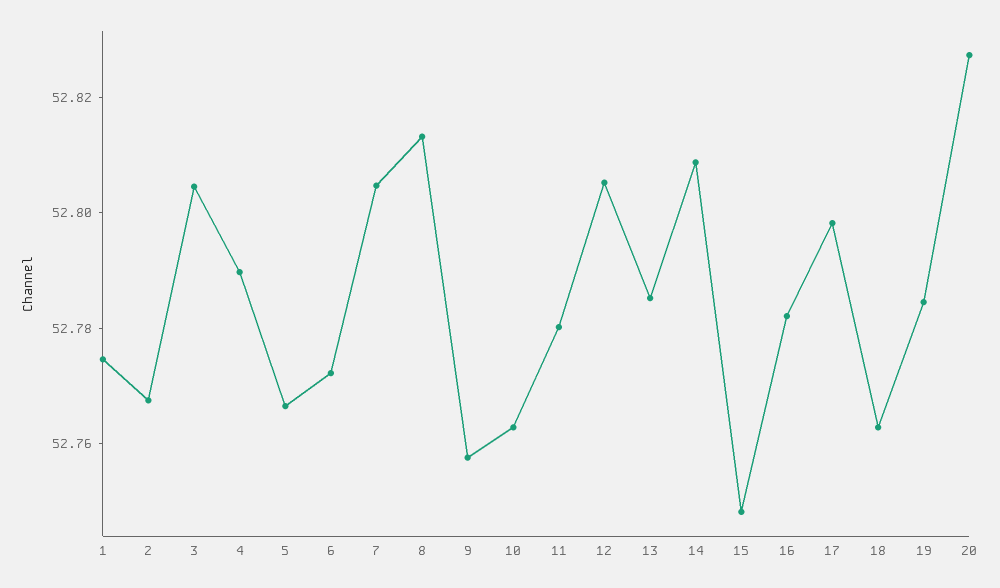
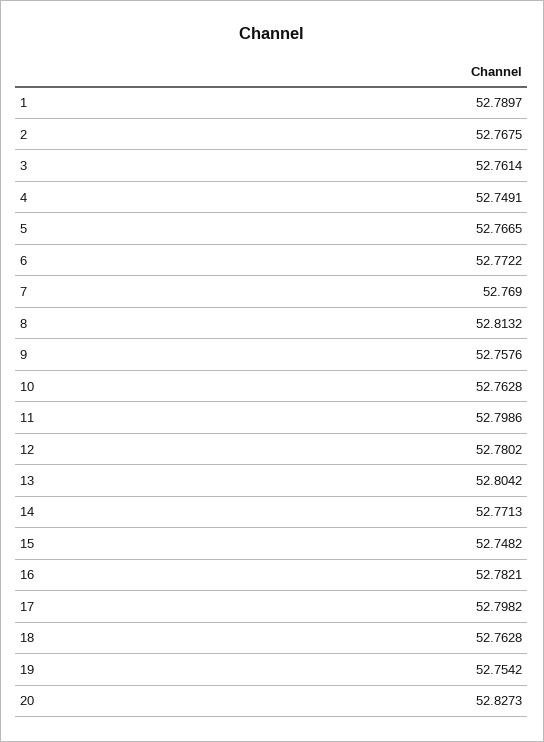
  {
-   "1": 52.775,
+   "1": 52.7897,
    "2": 52.7675,
-   "3": 52.805,
+   "3": 52.7614,
-   "4": 52.79,
+   "4": 52.7491,
    "5": 52.7665,
    "6": 52.7722,
-   "7": 52.805,
+   "7": 52.769,
    "8": 52.8132,
    "9": 52.7576,
    "10": 52.7628,
-   "11": 52.78,
+   "11": 52.7986,
-   "12": 52.805,
+   "12": 52.7802,
-   "13": 52.785,
+   "13": 52.8042,
-   "14": 52.81,
+   "14": 52.7713,
    "15": 52.7482,
    "16": 52.7821,
    "17": 52.7982,
    "18": 52.7628,
-   "19": 52.785,
+   "19": 52.7542,
    "20": 52.8273
  }

